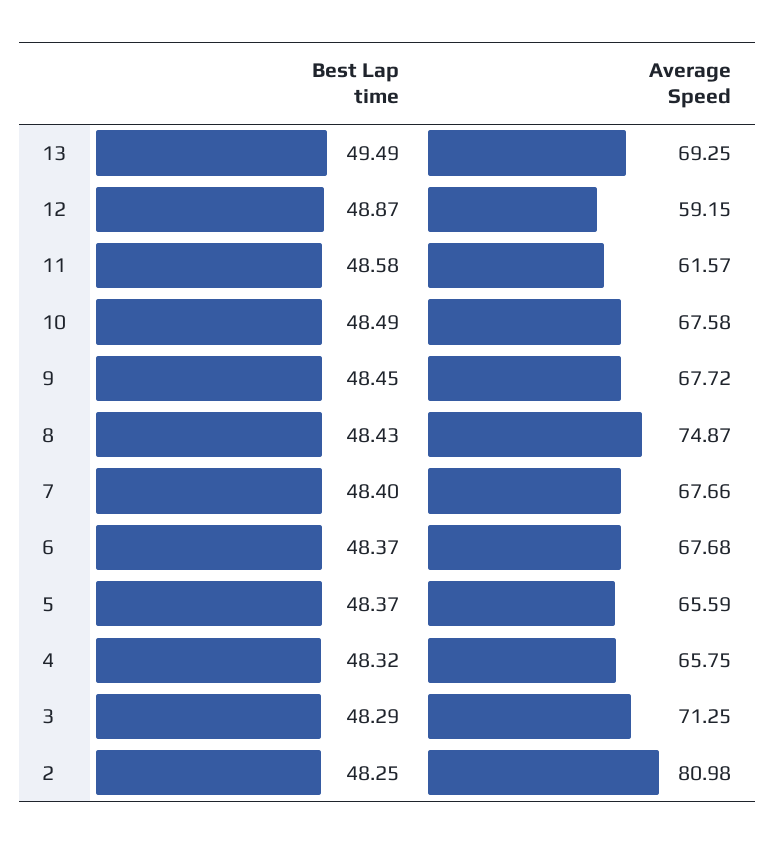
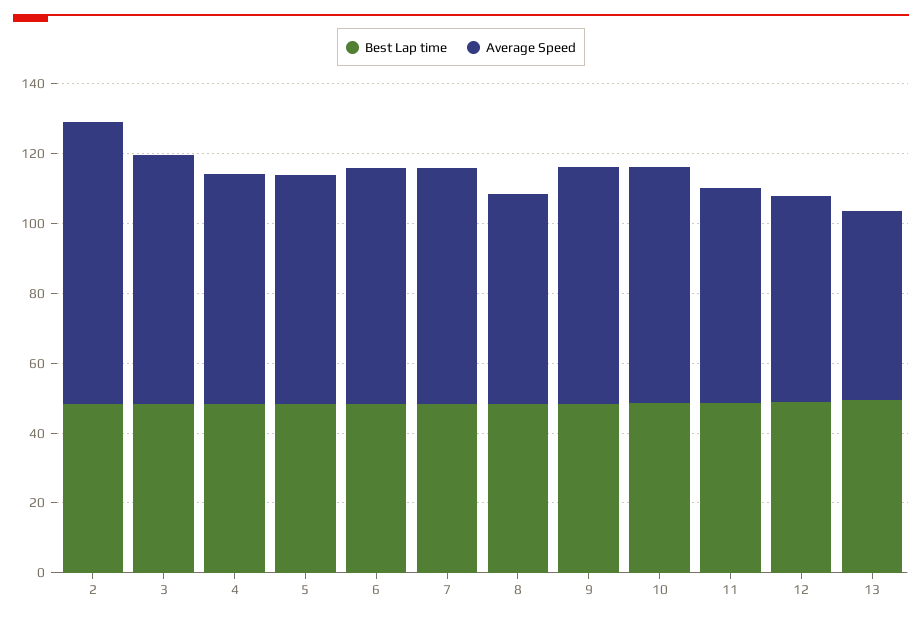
  {
    "Best Lap time": {
      "13": 49.49,
      "12": 48.87,
      "11": 48.58,
      "10": 48.49,
      "9": 48.45,
      "8": 48.43,
      "7": 48.4,
      "6": 48.37,
      "5": 48.37,
      "4": 48.32,
      "3": 48.29,
      "2": 48.25
    },
    "Average Speed": {
-     "13": 69.25,
+     "13": 55,
      "12": 59.15,
      "11": 61.57,
      "10": 67.58,
      "9": 67.72,
-     "8": 74.87,
+     "8": 60,
      "7": 67.66,
      "6": 67.68,
      "5": 65.59,
      "4": 65.75,
      "3": 71.25,
      "2": 80.98
    }
  }

